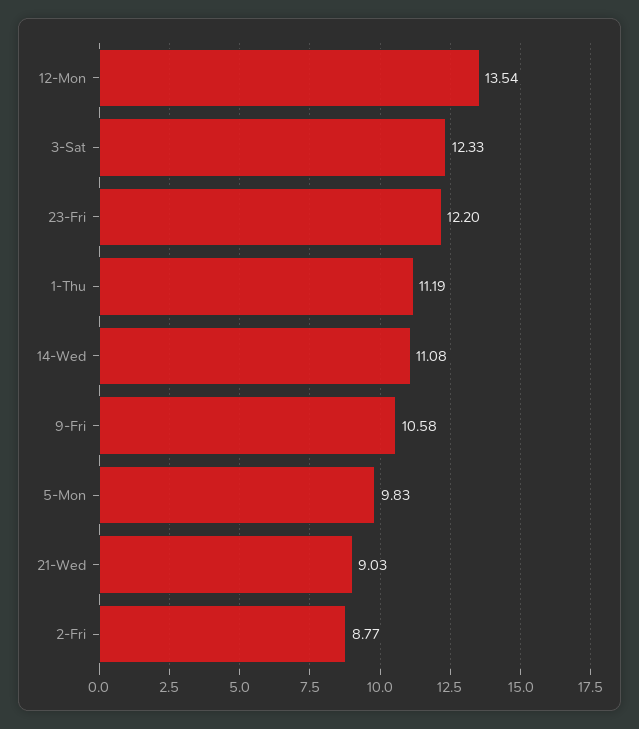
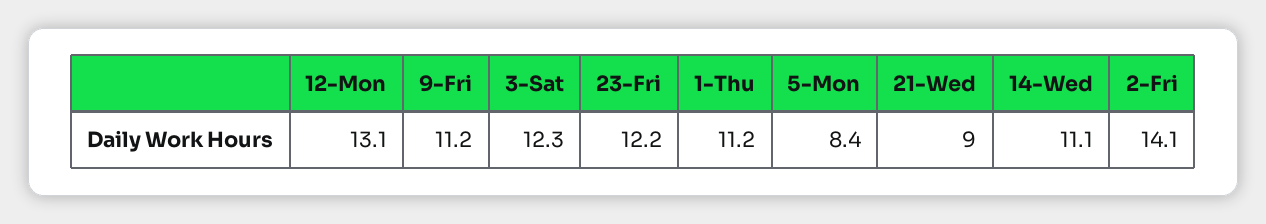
  {
-   "12-Mon": 13.54,
+   "12-Mon": 13.1,
    "3-Sat": 12.33,
    "23-Fri": 12.2,
    "1-Thu": 11.19,
    "14-Wed": 11.08,
-   "9-Fri": 10.58,
+   "9-Fri": 11.2,
-   "5-Mon": 9.83,
+   "5-Mon": 8.4,
    "21-Wed": 9.03,
-   "2-Fri": 8.77
+   "2-Fri": 14.1
  }

